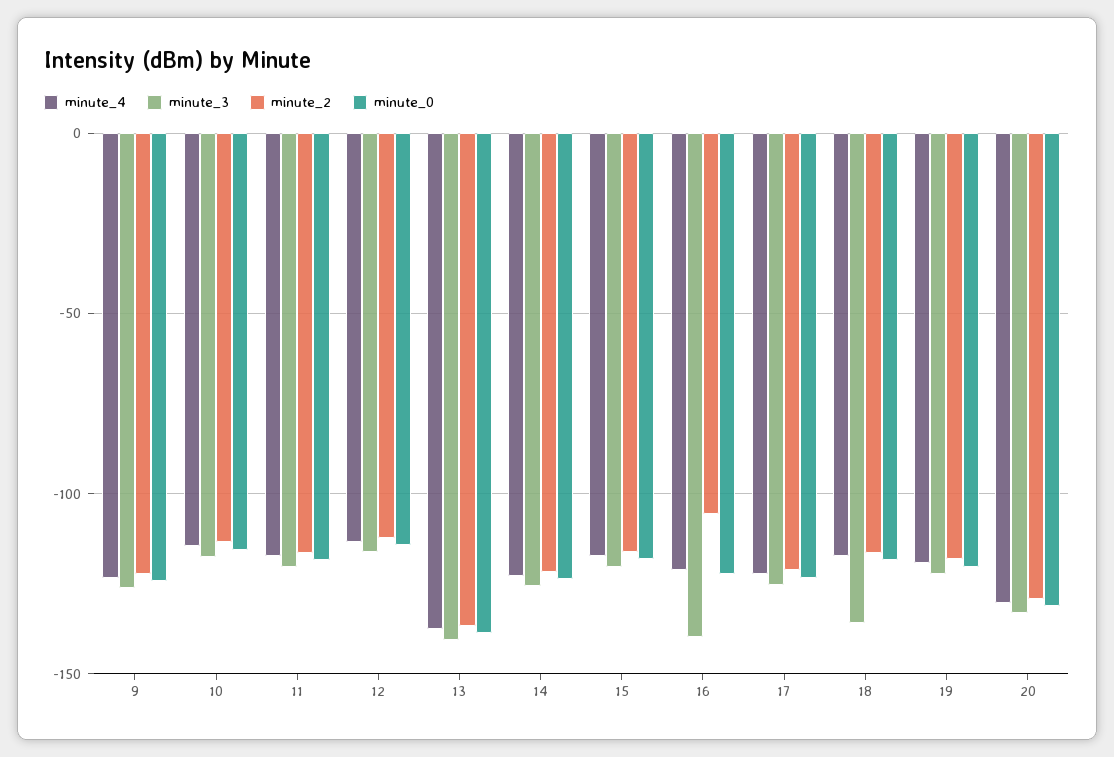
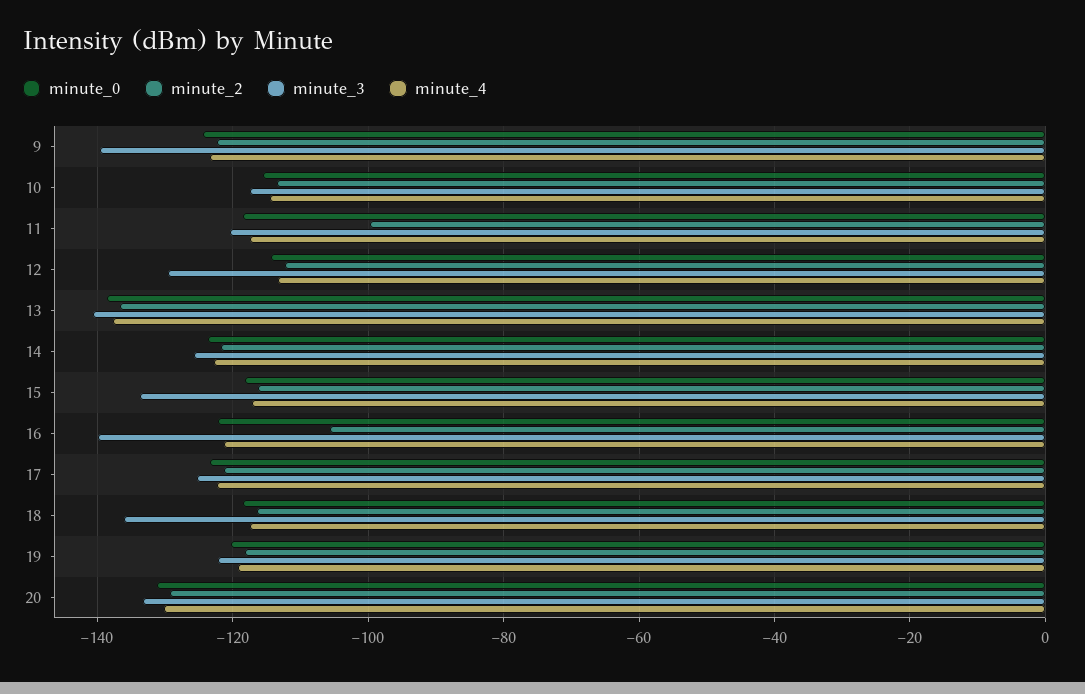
  {
    "minute_4": {
      "9": -124,
      "10": -114,
      "11": -118,
      "12": -114,
      "13": -138,
      "14": -122,
      "15": -118,
      "16": -122,
      "17": -122,
      "18": -118,
      "19": -120,
      "20": -130
    },
    "minute_3": {
-     "9": -125,
+     "9": -140,
      "10": -118,
      "11": -120,
-     "12": -115,
+     "12": -130,
      "13": -140,
      "14": -126,
-     "15": -120,
+     "15": -134,
      "16": -140,
      "17": -126,
      "18": -136,
      "19": -122,
      "20": -134
    },
    "minute_2": {
      "9": -122,
      "10": -114,
-     "11": -115,
+     "11": -100,
      "12": -112,
      "13": -136,
      "14": -122,
      "15": -116,
      "16": -106,
      "17": -122,
      "18": -116,
      "19": -118,
      "20": -130
    },
    "minute_0": {
      "9": -124,
      "10": -116,
      "11": -118,
      "12": -114,
      "13": -138,
      "14": -124,
      "15": -118,
      "16": -122,
      "17": -124,
      "18": -118,
      "19": -120,
      "20": -132
    }
  }

